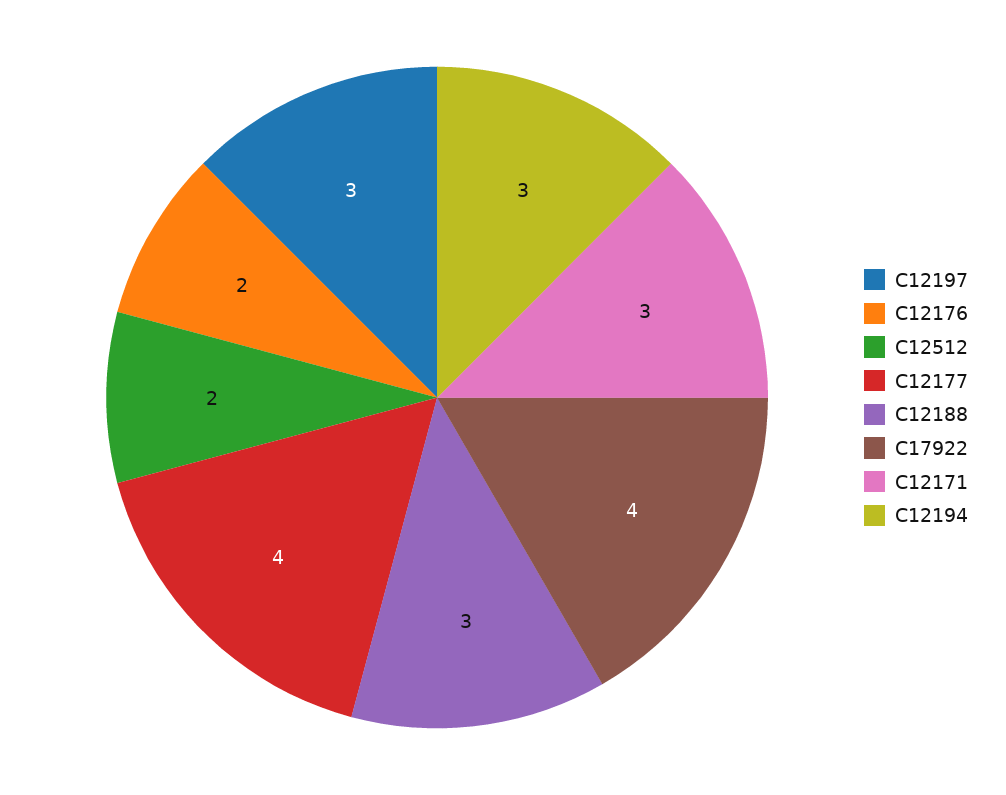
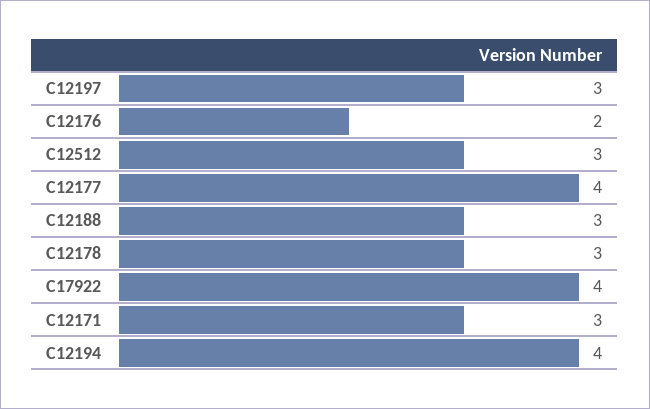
  {
    "C12197": 3,
    "C12176": 2,
-   "C12512": 2,
+   "C12512": 3,
    "C12177": 4,
    "C12188": 3,
    "C17922": 4,
    "C12171": 3,
-   "C12194": 3
+   "C12194": 4,
+   "C12178": 3
  }

